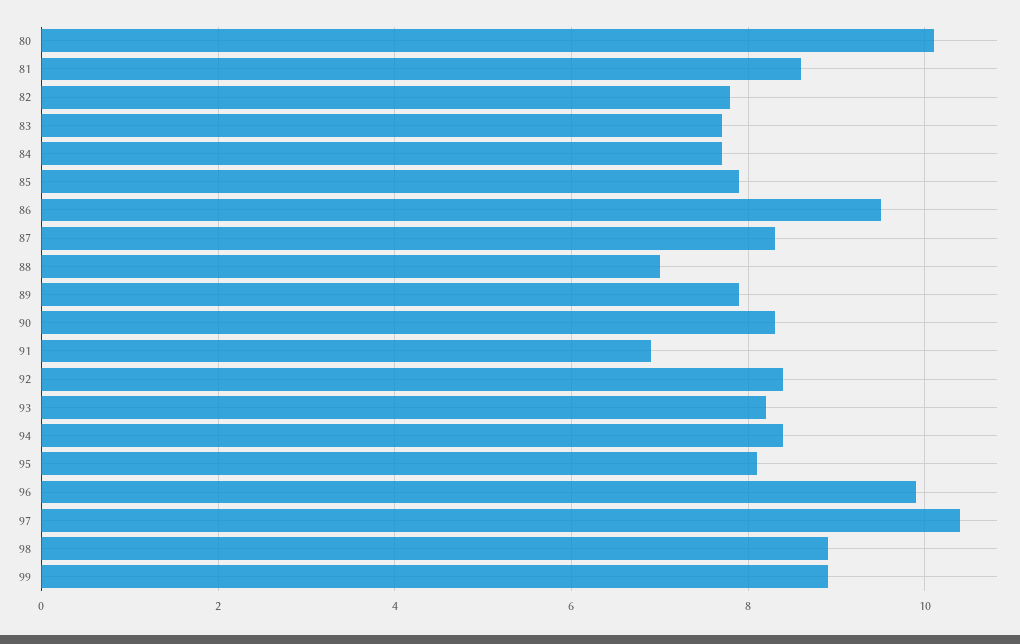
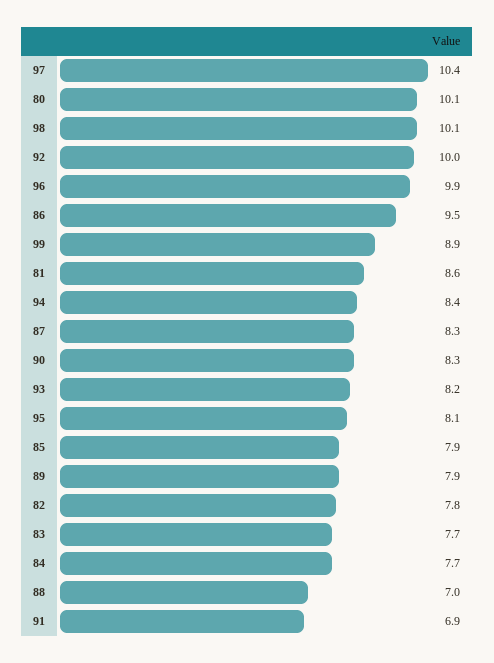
  {
    "80": 10.1,
    "81": 8.6,
    "82": 7.8,
    "83": 7.7,
    "84": 7.7,
    "85": 7.9,
    "86": 9.5,
    "87": 8.3,
    "88": 7,
    "89": 7.9,
    "90": 8.3,
    "91": 6.9,
-   "92": 8.5,
+   "92": 10,
    "93": 8.2,
    "94": 8.4,
    "95": 8.1,
    "96": 9.9,
    "97": 10.4,
-   "98": 9,
+   "98": 10.1,
    "99": 8.9
  }

